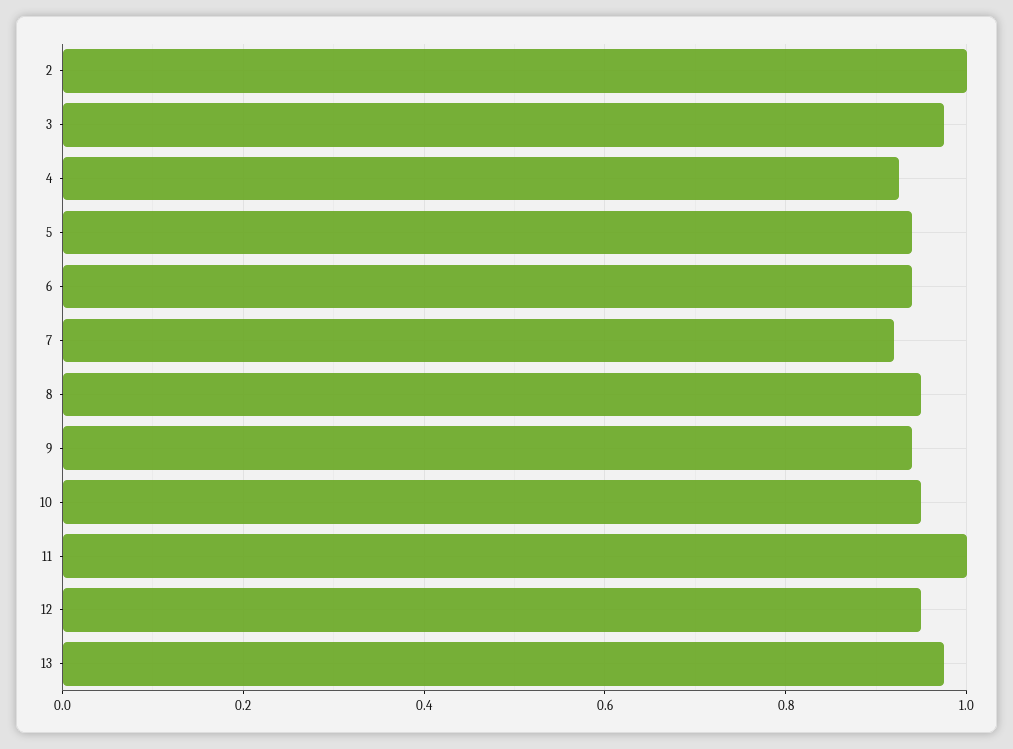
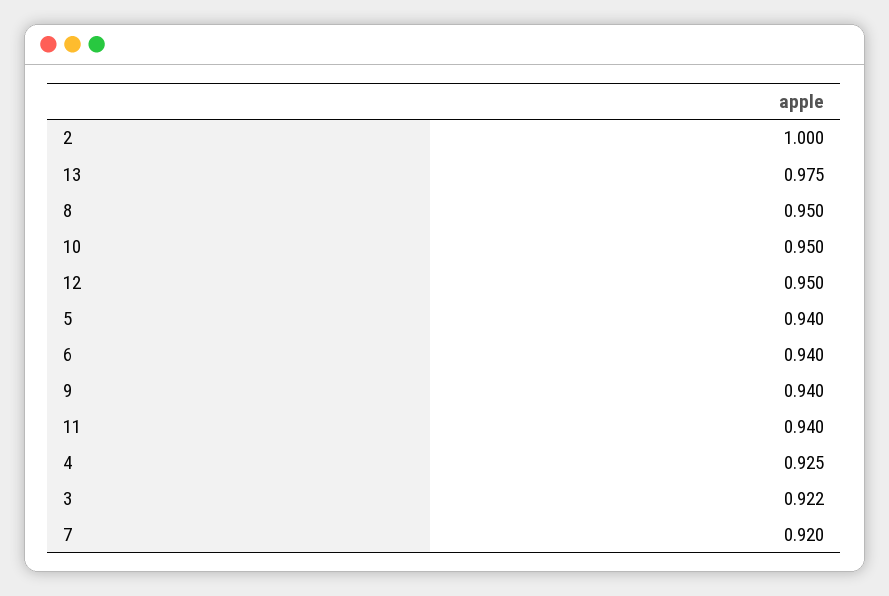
  {
    "2": 1,
-   "3": 0.98,
+   "3": 0.922,
    "4": 0.925,
    "5": 0.94,
    "6": 0.94,
    "7": 0.92,
    "8": 0.95,
    "9": 0.94,
    "10": 0.95,
-   "11": 1,
+   "11": 0.94,
    "12": 0.95,
    "13": 0.975
  }

